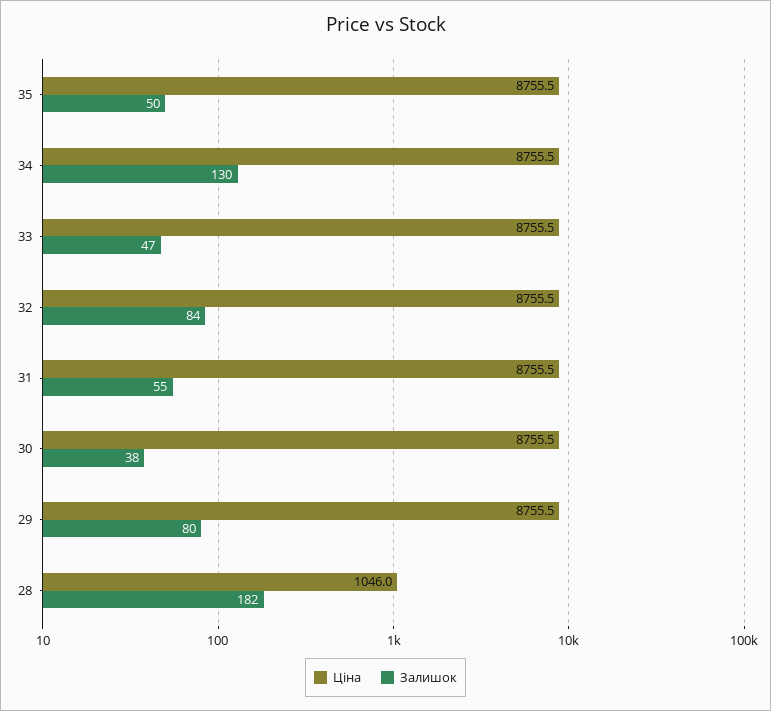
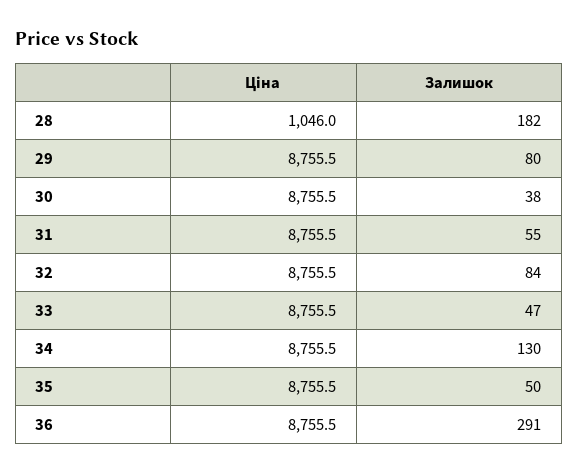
  {
    "Ціна": {
      "35": 8755.5,
      "34": 8755.5,
      "33": 8755.5,
      "32": 8755.5,
      "31": 8755.5,
      "30": 8755.5,
      "29": 8755.5,
-     "28": 1046
+     "28": 1046,
+     "36": 8755.5
    },
    "Залишок": {
      "35": 50,
      "34": 130,
      "33": 47,
      "32": 84,
      "31": 55,
      "30": 38,
      "29": 80,
-     "28": 182
+     "28": 182,
+     "36": 291
    }
  }

